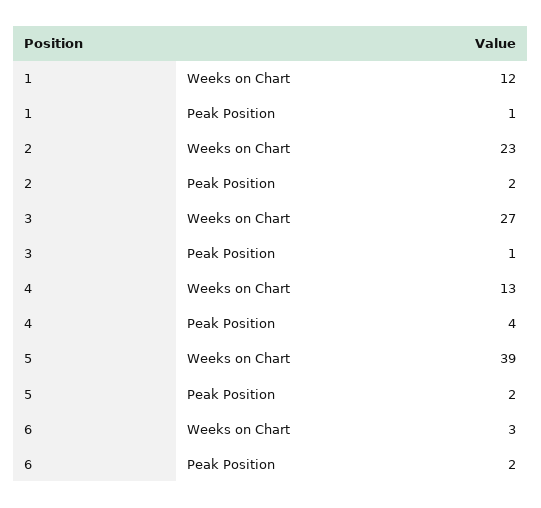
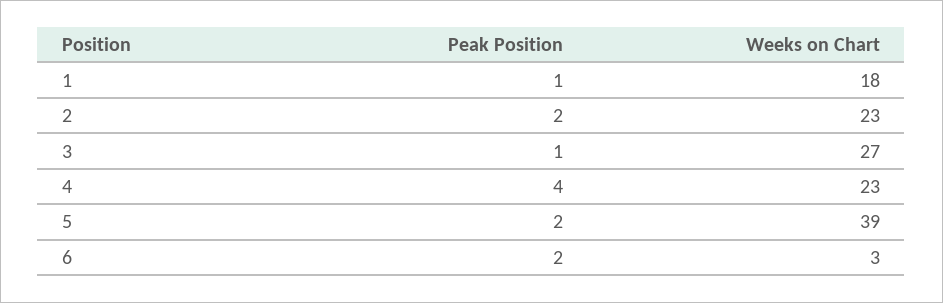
  {
    "1": {
-     "Weeks on Chart": 12,
+     "Weeks on Chart": 18,
      "Peak Position": 1
    },
    "2": {
      "Weeks on Chart": 23,
      "Peak Position": 2
    },
    "3": {
      "Weeks on Chart": 27,
      "Peak Position": 1
    },
    "4": {
-     "Weeks on Chart": 13,
+     "Weeks on Chart": 23,
      "Peak Position": 4
    },
    "5": {
      "Weeks on Chart": 39,
      "Peak Position": 2
    },
    "6": {
      "Weeks on Chart": 3,
      "Peak Position": 2
    }
  }

